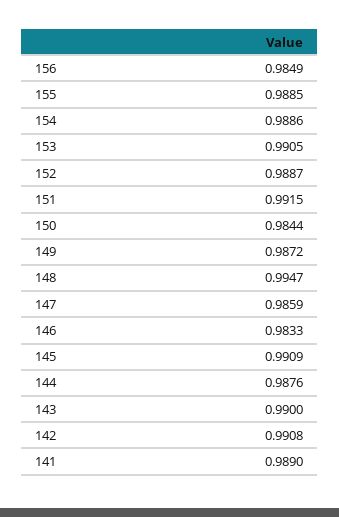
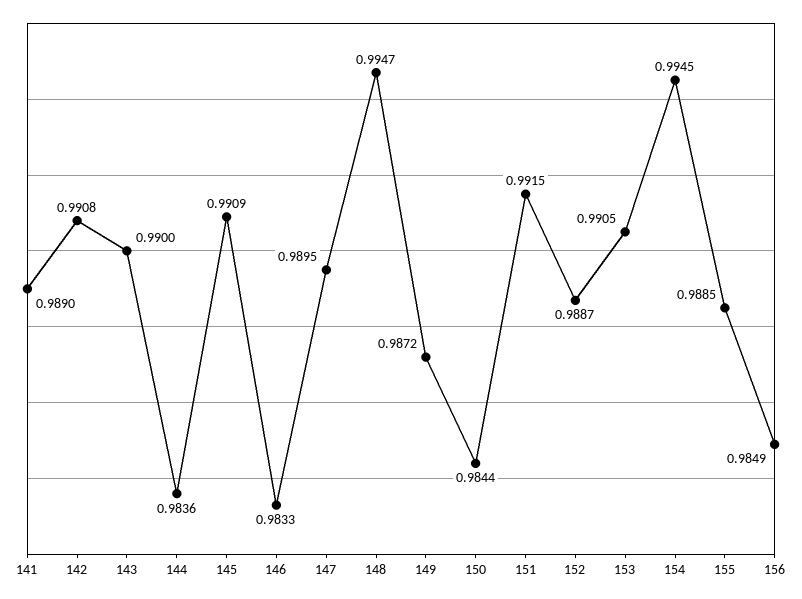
  {
    "156": 0.9849,
    "155": 0.9885,
-   "154": 0.9886,
+   "154": 0.9945,
    "153": 0.9905,
    "152": 0.9887,
    "151": 0.9915,
    "150": 0.9844,
    "149": 0.9872,
    "148": 0.9947,
-   "147": 0.9859,
+   "147": 0.9895,
    "146": 0.9833,
    "145": 0.9909,
-   "144": 0.9876,
+   "144": 0.9836,
    "143": 0.99,
    "142": 0.9908,
    "141": 0.989
  }

